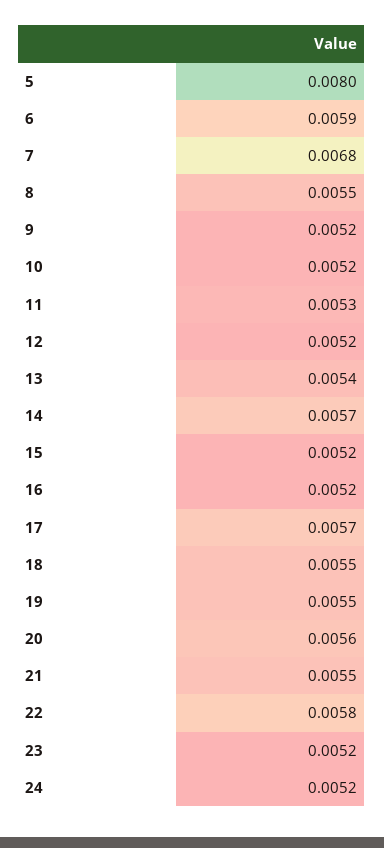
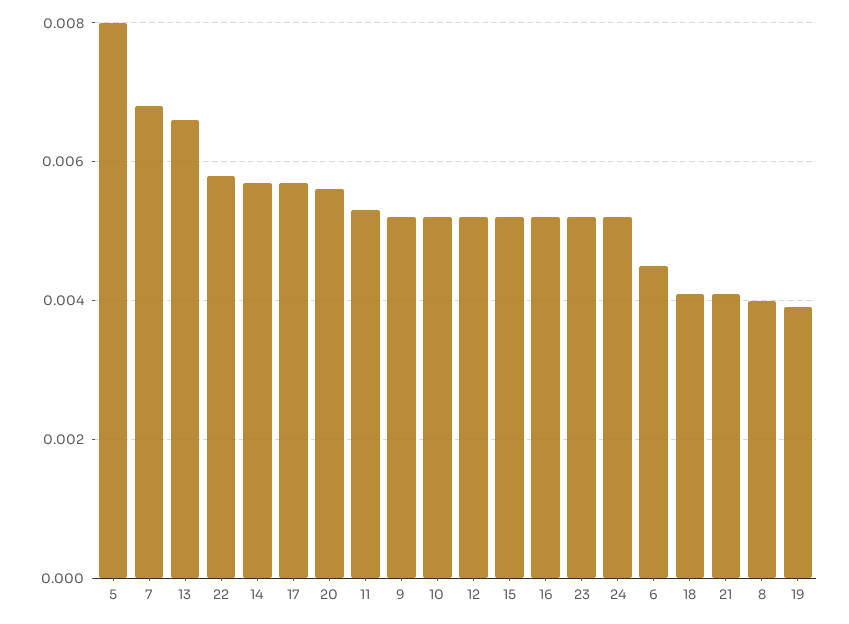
  {
    "5": 0.008,
-   "6": 0.0059,
+   "6": 0.0045,
    "7": 0.0068,
-   "8": 0.0055,
+   "8": 0.004,
    "9": 0.0052,
    "10": 0.0052,
    "11": 0.0053,
    "12": 0.0052,
-   "13": 0.0054,
+   "13": 0.0065,
    "14": 0.0057,
    "15": 0.0052,
    "16": 0.0052,
    "17": 0.0057,
-   "18": 0.0055,
+   "18": 0.004,
-   "19": 0.0055,
+   "19": 0.004,
    "20": 0.0056,
-   "21": 0.0055,
+   "21": 0.004,
    "22": 0.0058,
    "23": 0.0052,
    "24": 0.0052
  }

